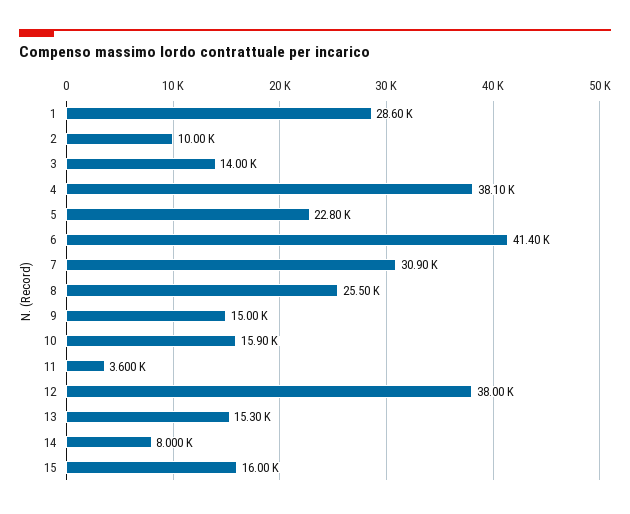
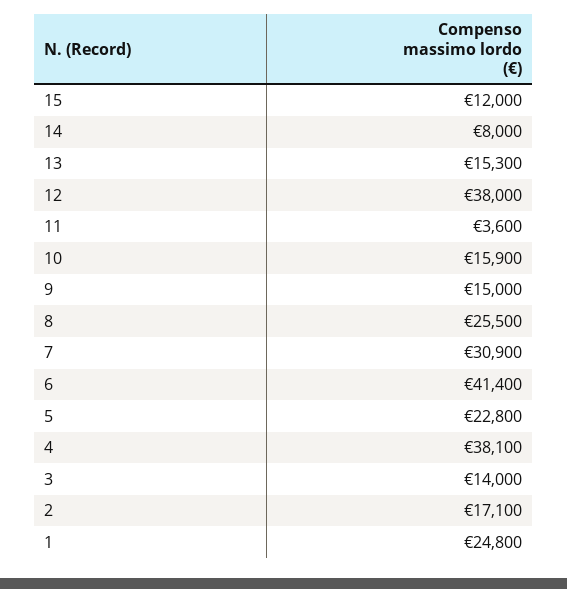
  {
-   "1": 28600,
+   "1": 24800,
-   "2": 10000,
+   "2": 17100,
    "3": 14000,
    "4": 38100,
    "5": 22800,
    "6": 41400,
    "7": 30900,
    "8": 25500,
    "9": 15000,
    "10": 15900,
    "11": 3600,
    "12": 38000,
    "13": 15300,
    "14": 8000,
-   "15": 16000
+   "15": 12000
  }

